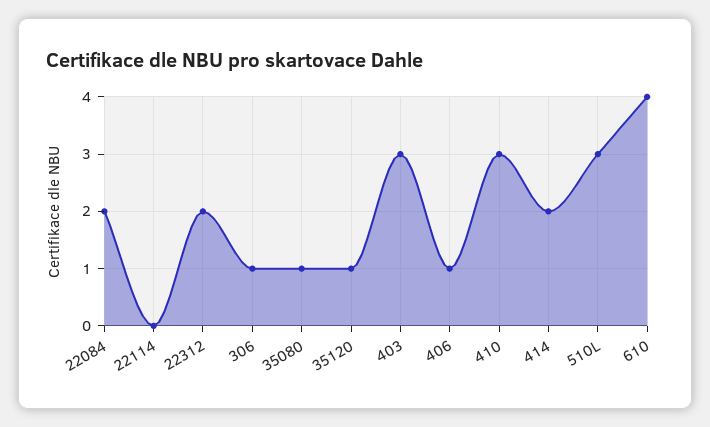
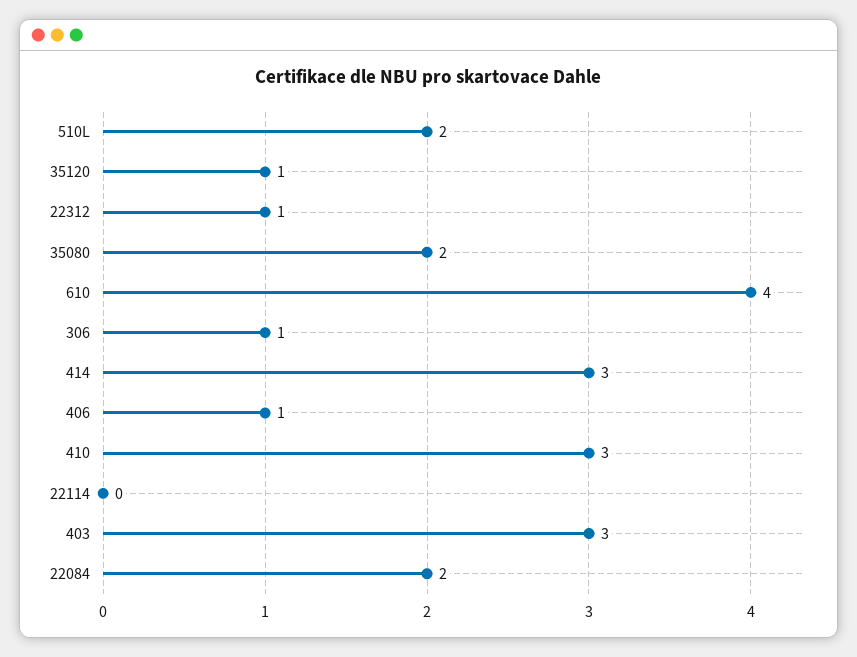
  {
    "22084": 2,
    "22114": 0,
-   "22312": 2,
+   "22312": 1,
    "306": 1,
-   "35080": 1,
+   "35080": 2,
    "35120": 1,
    "403": 3,
    "406": 1,
    "410": 3,
-   "414": 2,
+   "414": 3,
-   "510L": 3,
+   "510L": 2,
    "610": 4
  }

